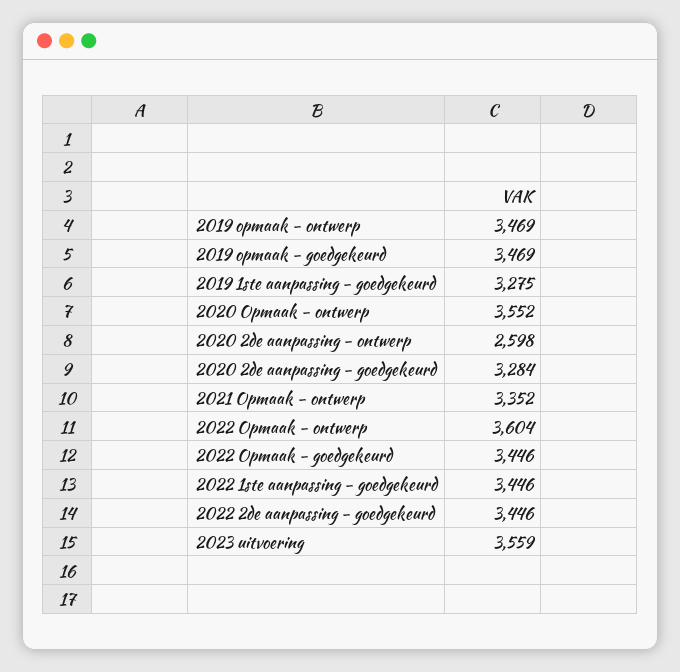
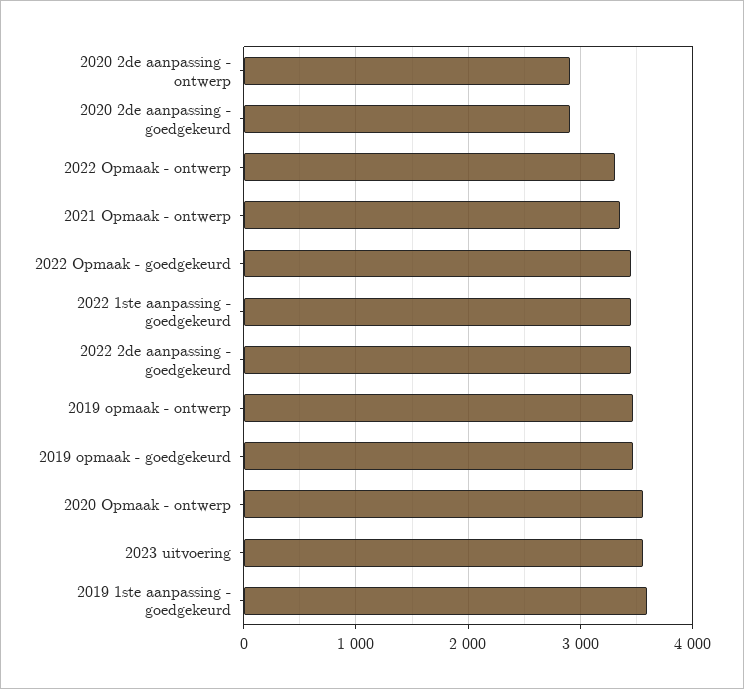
  {
    "2019 opmaak - ontwerp": 3469,
    "2019 opmaak - goedgekeurd": 3469,
-   "2019 1ste aanpassing - goedgekeurd": 3275,
+   "2019 1ste aanpassing - goedgekeurd": 3600,
    "2020 Opmaak - ontwerp": 3552,
-   "2020 2de aanpassing - ontwerp": 2598,
+   "2020 2de aanpassing - ontwerp": 2900,
-   "2020 2de aanpassing - goedgekeurd": 3284,
+   "2020 2de aanpassing - goedgekeurd": 2900,
    "2021 Opmaak - ontwerp": 3352,
-   "2022 Opmaak - ontwerp": 3604,
+   "2022 Opmaak - ontwerp": 3300,
    "2022 Opmaak - goedgekeurd": 3446,
    "2022 1ste aanpassing - goedgekeurd": 3446,
    "2022 2de aanpassing - goedgekeurd": 3446,
    "2023 uitvoering": 3559
  }

